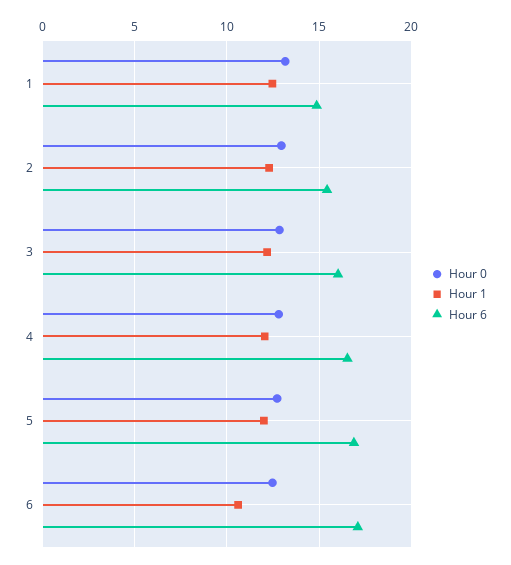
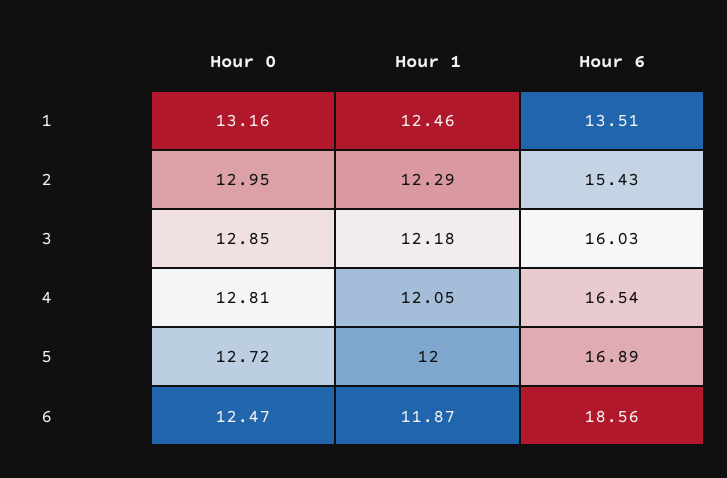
  {
    "Hour 0": {
      "1": 13.16,
      "2": 12.95,
      "3": 12.85,
      "4": 12.81,
      "5": 12.72,
      "6": 12.47
    },
    "Hour 1": {
      "1": 12.46,
      "2": 12.29,
      "3": 12.18,
      "4": 12.05,
      "5": 12,
-     "6": 10.5
+     "6": 11.87
    },
    "Hour 6": {
-     "1": 15,
+     "1": 13.51,
      "2": 15.43,
      "3": 16.03,
      "4": 16.54,
      "5": 16.89,
-     "6": 17
+     "6": 18.56
    }
  }

